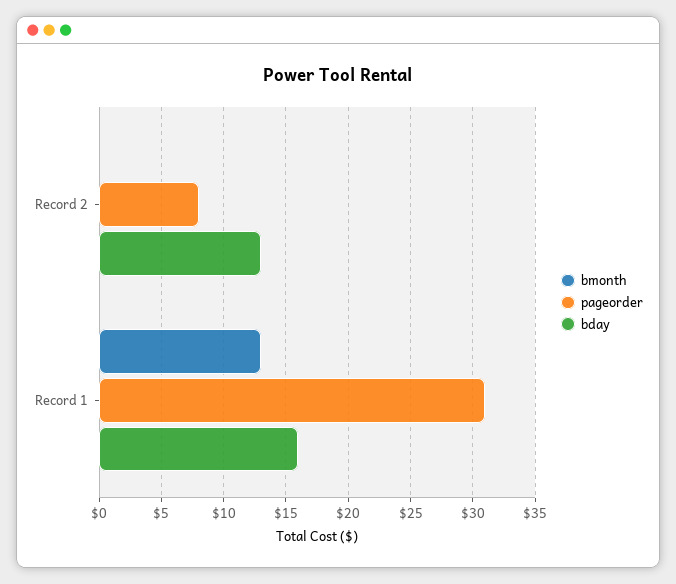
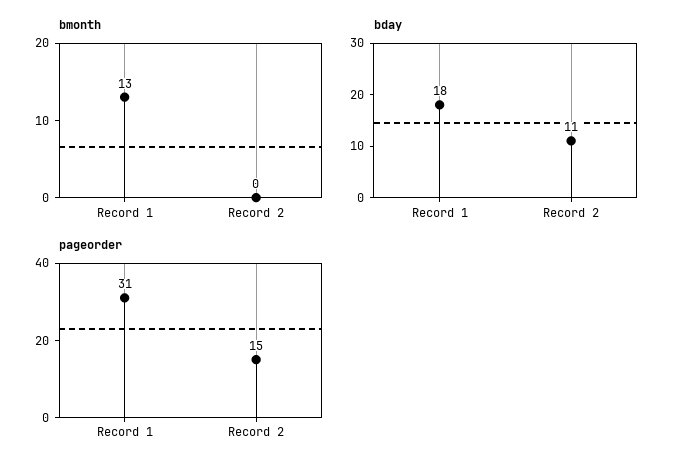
  {
    "bmonth": {
      "Record 2": 0,
      "Record 1": 13
    },
    "pageorder": {
-     "Record 2": 8,
+     "Record 2": 15,
      "Record 1": 31
    },
    "bday": {
-     "Record 2": 13,
+     "Record 2": 11,
-     "Record 1": 16
+     "Record 1": 18
    }
  }

